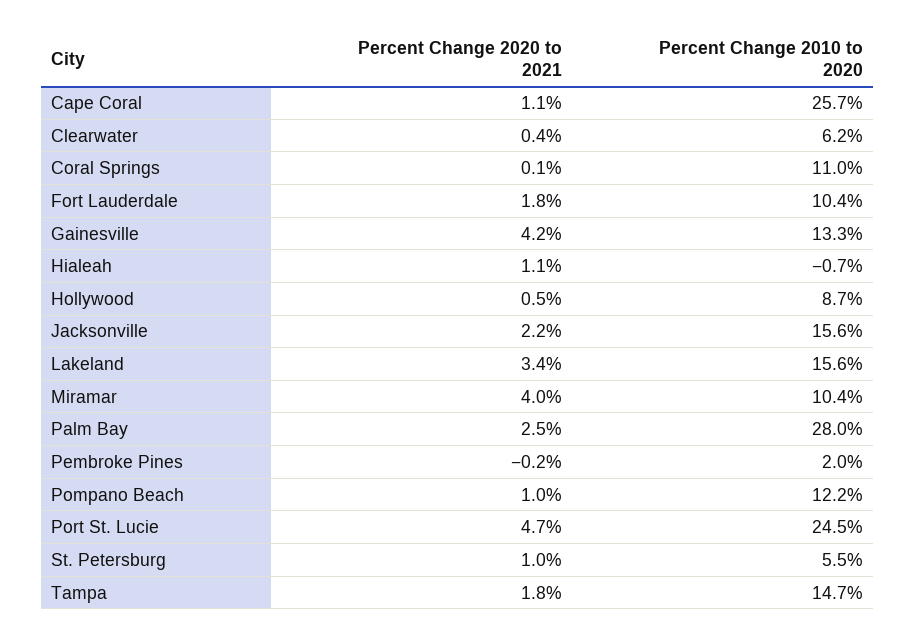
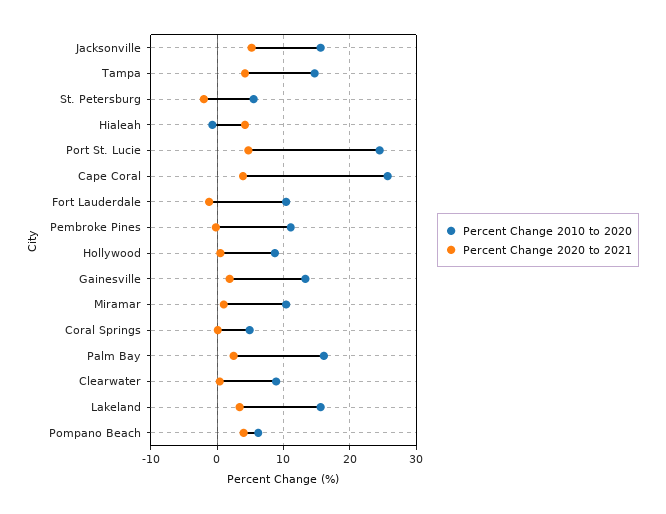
  {
    "Percent Change 2020 to 2021": {
-     "Cape Coral": 1.1,
+     "Cape Coral": 4,
      "Clearwater": 0.4,
      "Coral Springs": 0.1,
-     "Fort Lauderdale": 1.8,
+     "Fort Lauderdale": -1,
-     "Gainesville": 4.2,
+     "Gainesville": 2,
-     "Hialeah": 1.1,
+     "Hialeah": 4,
      "Hollywood": 0.5,
-     "Jacksonville": 2.2,
+     "Jacksonville": 5,
      "Lakeland": 3.4,
-     "Miramar": 4,
+     "Miramar": 1,
      "Palm Bay": 2.5,
      "Pembroke Pines": -0.2,
-     "Pompano Beach": 1,
+     "Pompano Beach": 4,
      "Port St. Lucie": 4.7,
-     "St. Petersburg": 1,
+     "St. Petersburg": -2,
-     "Tampa": 1.8
+     "Tampa": 4
    },
    "Percent Change 2010 to 2020": {
      "Cape Coral": 25.7,
-     "Clearwater": 6.2,
+     "Clearwater": 9,
-     "Coral Springs": 11,
+     "Coral Springs": 5,
      "Fort Lauderdale": 10.4,
      "Gainesville": 13.3,
      "Hialeah": -0.7,
      "Hollywood": 8.7,
      "Jacksonville": 15.6,
      "Lakeland": 15.6,
      "Miramar": 10.4,
-     "Palm Bay": 28,
+     "Palm Bay": 16,
-     "Pembroke Pines": 2,
+     "Pembroke Pines": 11,
-     "Pompano Beach": 12.2,
+     "Pompano Beach": 6,
      "Port St. Lucie": 24.5,
      "St. Petersburg": 5.5,
      "Tampa": 14.7
    }
  }

